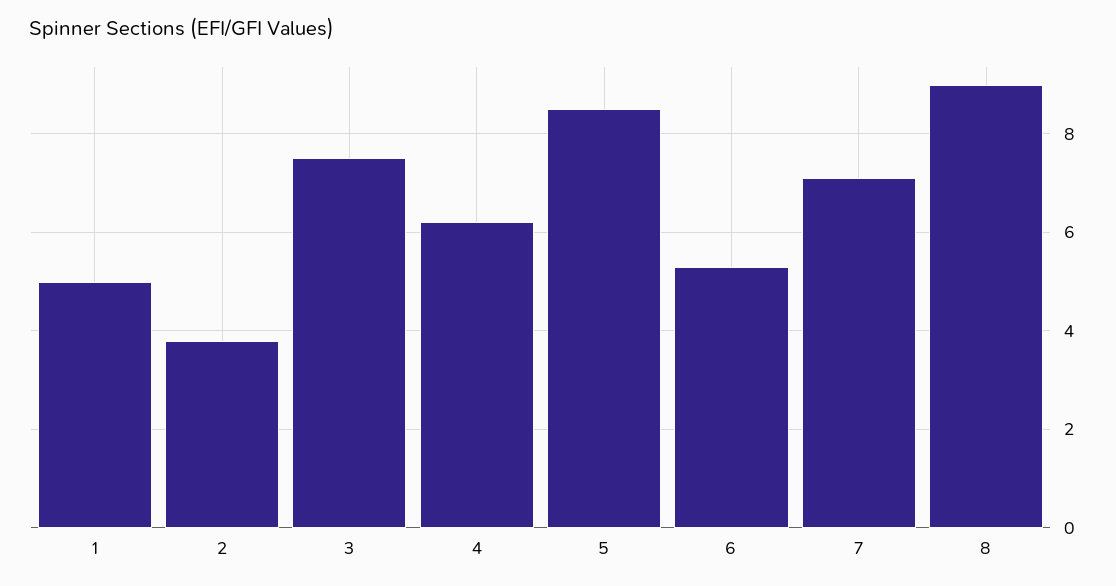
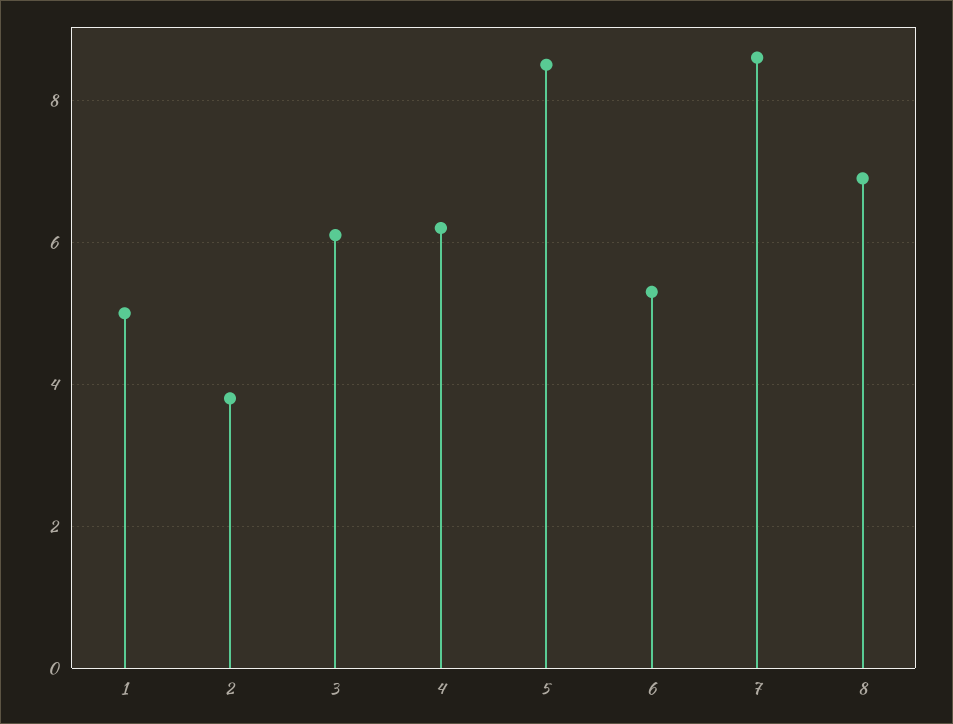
  {
    "1": 5,
    "2": 4,
-   "3": 7.5,
+   "3": 6,
    "4": 6,
    "5": 8.5,
    "6": 5.5,
-   "7": 7,
+   "7": 8.5,
-   "8": 9
+   "8": 7
  }

